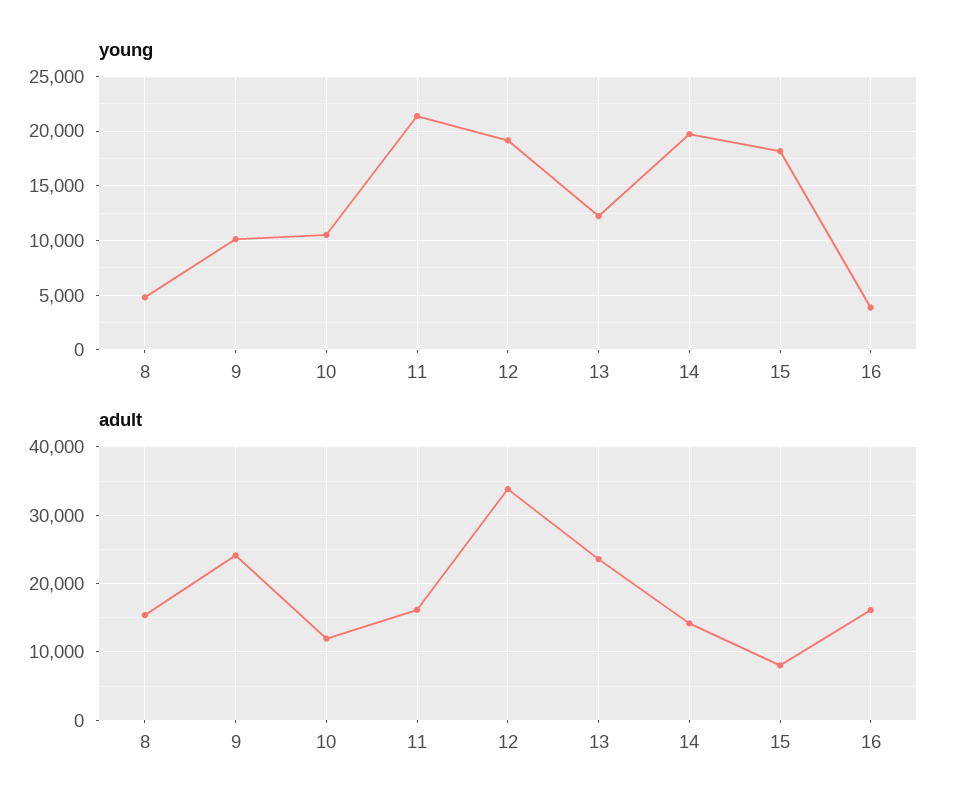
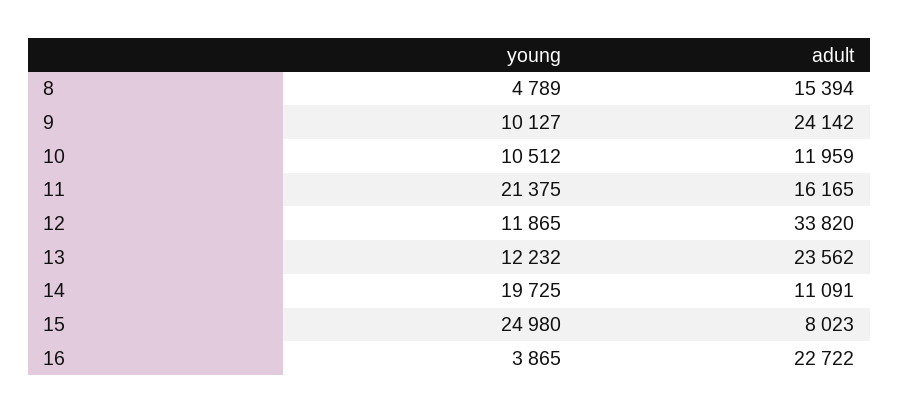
  {
    "young": {
      "8": 4789,
      "9": 10127,
      "10": 10512,
      "11": 21375,
-     "12": 19000,
+     "12": 11865,
      "13": 12232,
      "14": 19725,
-     "15": 18000,
+     "15": 24980,
      "16": 3865
    },
    "adult": {
      "8": 15394,
      "9": 24142,
      "10": 11959,
      "11": 16165,
      "12": 33820,
      "13": 23562,
-     "14": 14000,
+     "14": 11091,
      "15": 8023,
-     "16": 16000
+     "16": 22722
    }
  }

